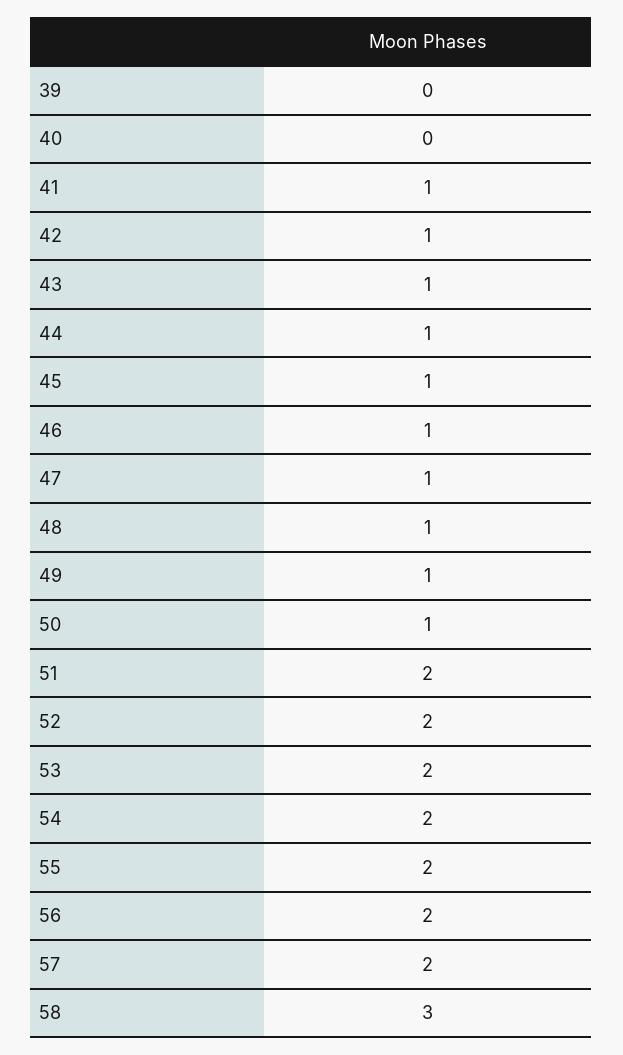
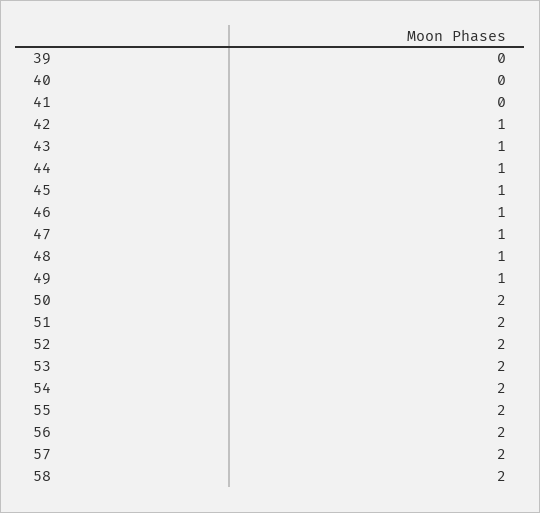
  {
    "39": 0,
    "40": 0,
-   "41": 1,
+   "41": 0,
    "42": 1,
    "43": 1,
    "44": 1,
    "45": 1,
    "46": 1,
    "47": 1,
    "48": 1,
    "49": 1,
-   "50": 1,
+   "50": 2,
    "51": 2,
    "52": 2,
    "53": 2,
    "54": 2,
    "55": 2,
    "56": 2,
    "57": 2,
-   "58": 3
+   "58": 2
  }

